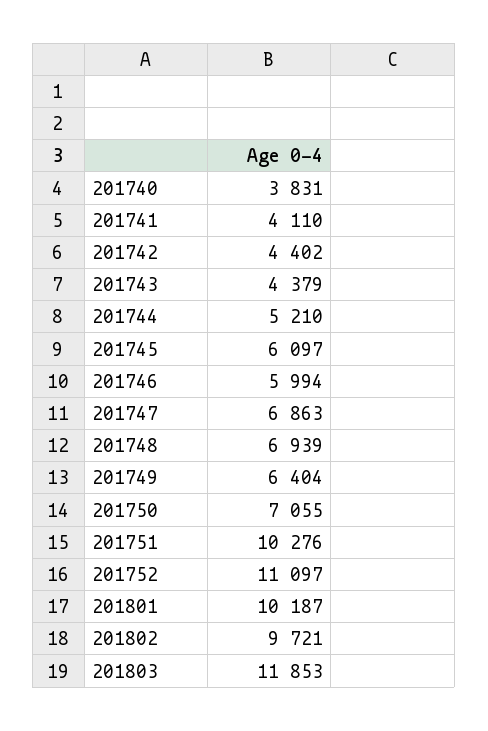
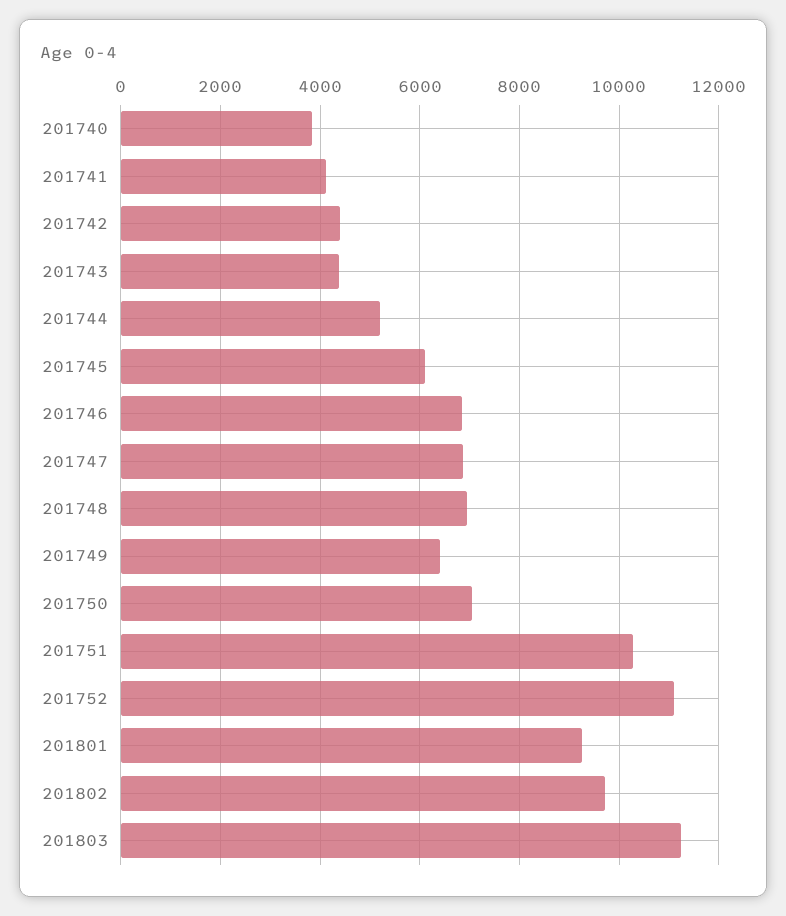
  {
    "201740": 3831,
    "201741": 4110,
    "201742": 4402,
    "201743": 4379,
    "201744": 5210,
    "201745": 6097,
-   "201746": 5994,
+   "201746": 6800,
    "201747": 6863,
    "201748": 6939,
    "201749": 6404,
    "201750": 7055,
    "201751": 10276,
    "201752": 11097,
-   "201801": 10187,
+   "201801": 9200,
    "201802": 9721,
-   "201803": 11853
+   "201803": 11200
  }

